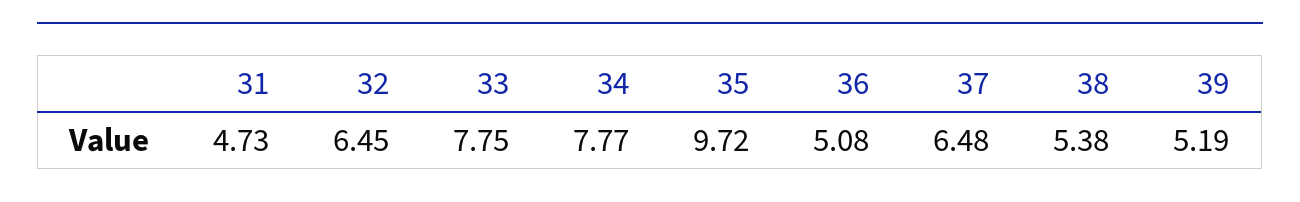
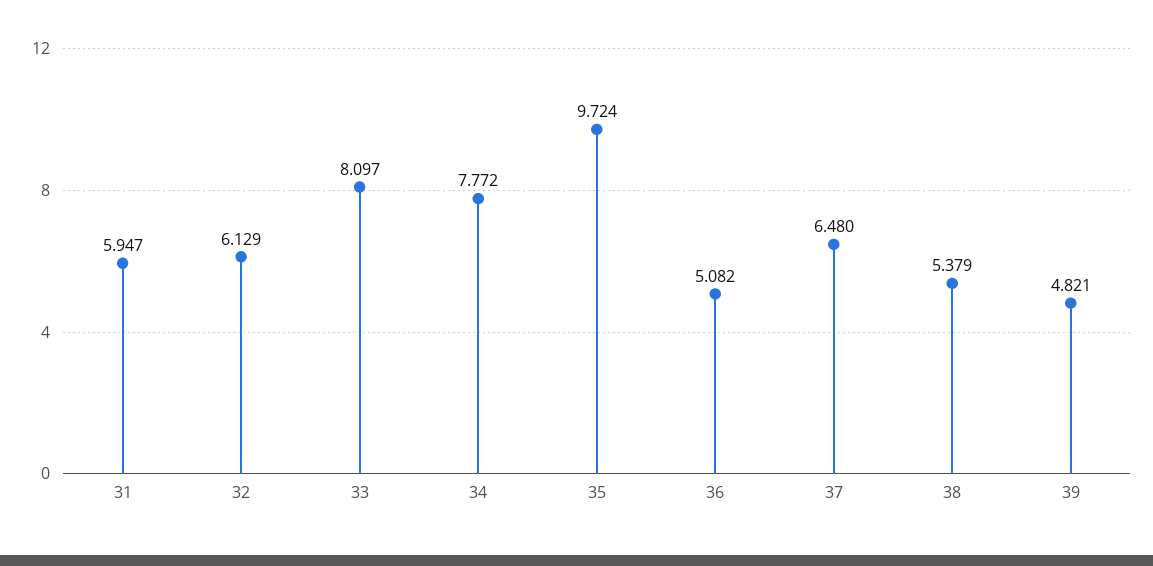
  {
-   "31": 4.73,
+   "31": 5.947,
-   "32": 6.45,
+   "32": 6.129,
-   "33": 7.75,
+   "33": 8.097,
    "34": 7.772,
    "35": 9.724,
    "36": 5.082,
    "37": 6.48,
    "38": 5.379,
-   "39": 5.19
+   "39": 4.821
  }

